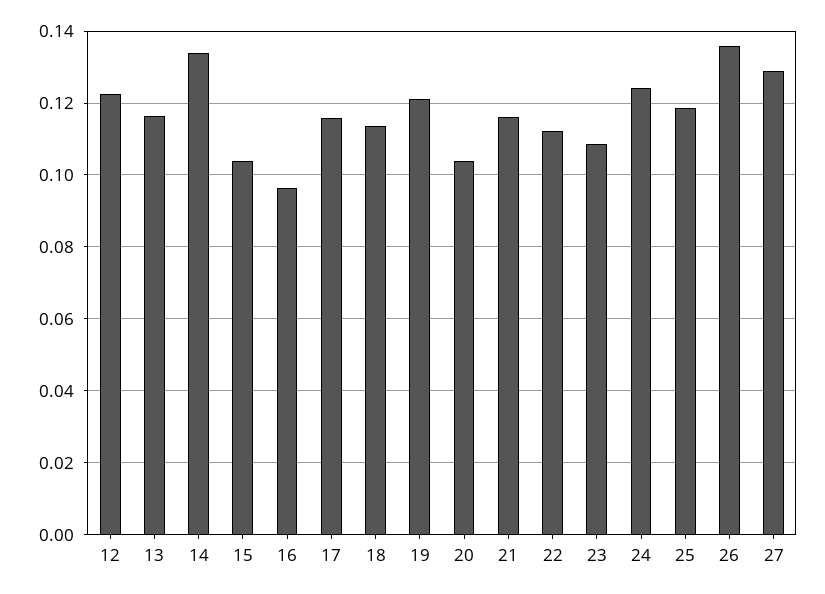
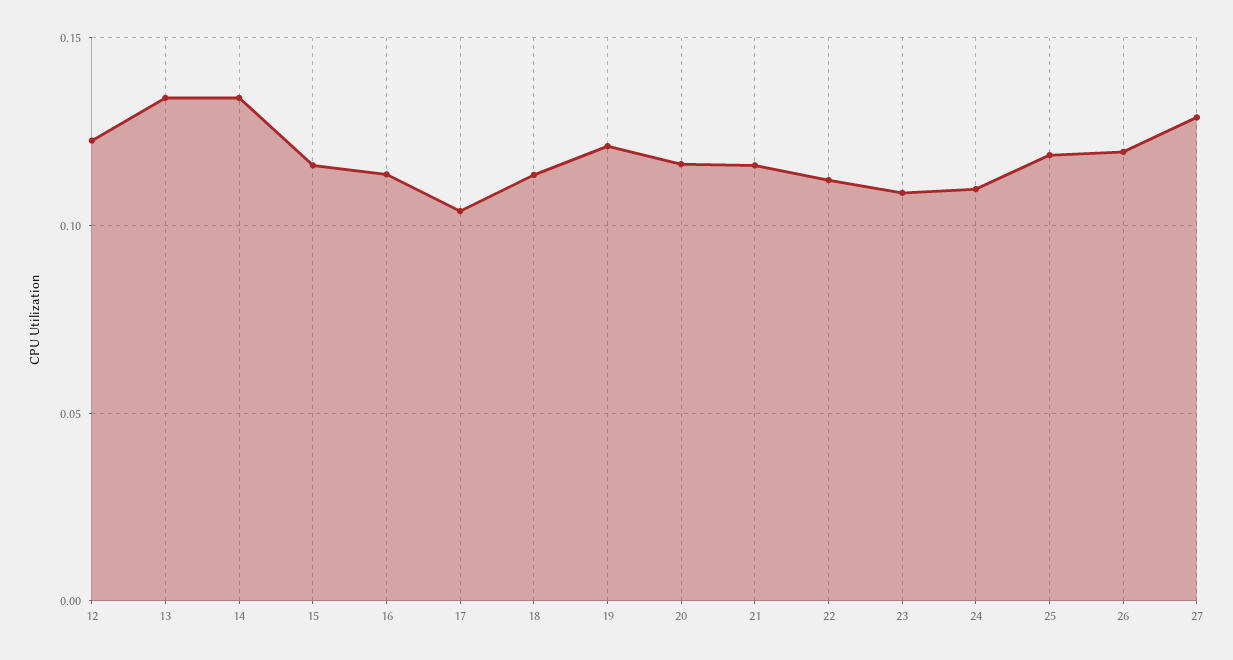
  {
    "12": 0.122,
-   "13": 0.116,
+   "13": 0.135,
    "14": 0.134,
-   "15": 0.104,
+   "15": 0.115,
-   "16": 0.096,
+   "16": 0.115,
-   "17": 0.116,
+   "17": 0.105,
    "18": 0.114,
    "19": 0.122,
-   "20": 0.104,
+   "20": 0.115,
    "21": 0.116,
    "22": 0.112,
    "23": 0.108,
-   "24": 0.124,
+   "24": 0.11,
    "25": 0.118,
-   "26": 0.136,
+   "26": 0.12,
    "27": 0.128
  }

